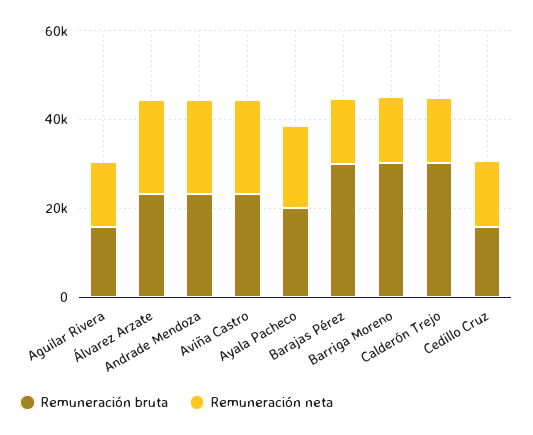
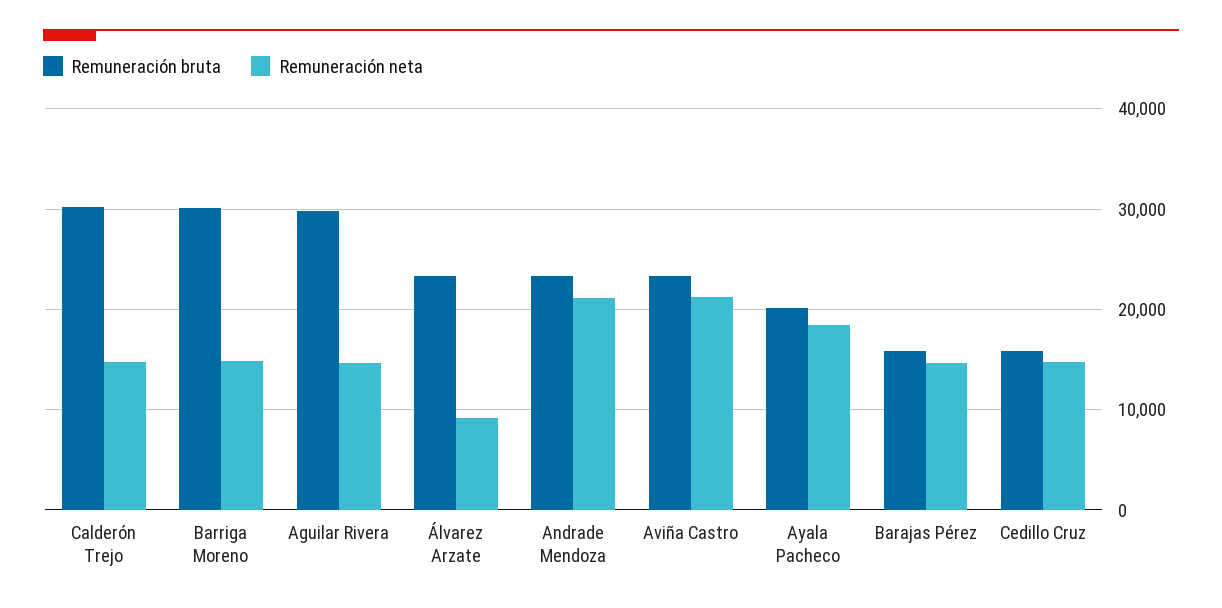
  {
    "Remuneración bruta": {
-     "Aguilar Rivera": 15000,
+     "Aguilar Rivera": 30000,
      "Álvarez Arzate": 23000,
      "Andrade Mendoza": 23000,
      "Aviña Castro": 23000,
      "Ayala Pacheco": 20000,
-     "Barajas Pérez": 30000,
+     "Barajas Pérez": 16000,
      "Barriga Moreno": 30000,
      "Calderón Trejo": 30000,
      "Cedillo Cruz": 16000
    },
    "Remuneración neta": {
      "Aguilar Rivera": 15000,
-     "Álvarez Arzate": 20000,
+     "Álvarez Arzate": 9000,
      "Andrade Mendoza": 21000,
      "Aviña Castro": 21000,
      "Ayala Pacheco": 18000,
      "Barajas Pérez": 15000,
      "Barriga Moreno": 15000,
      "Calderón Trejo": 15000,
      "Cedillo Cruz": 15000
    }
  }

